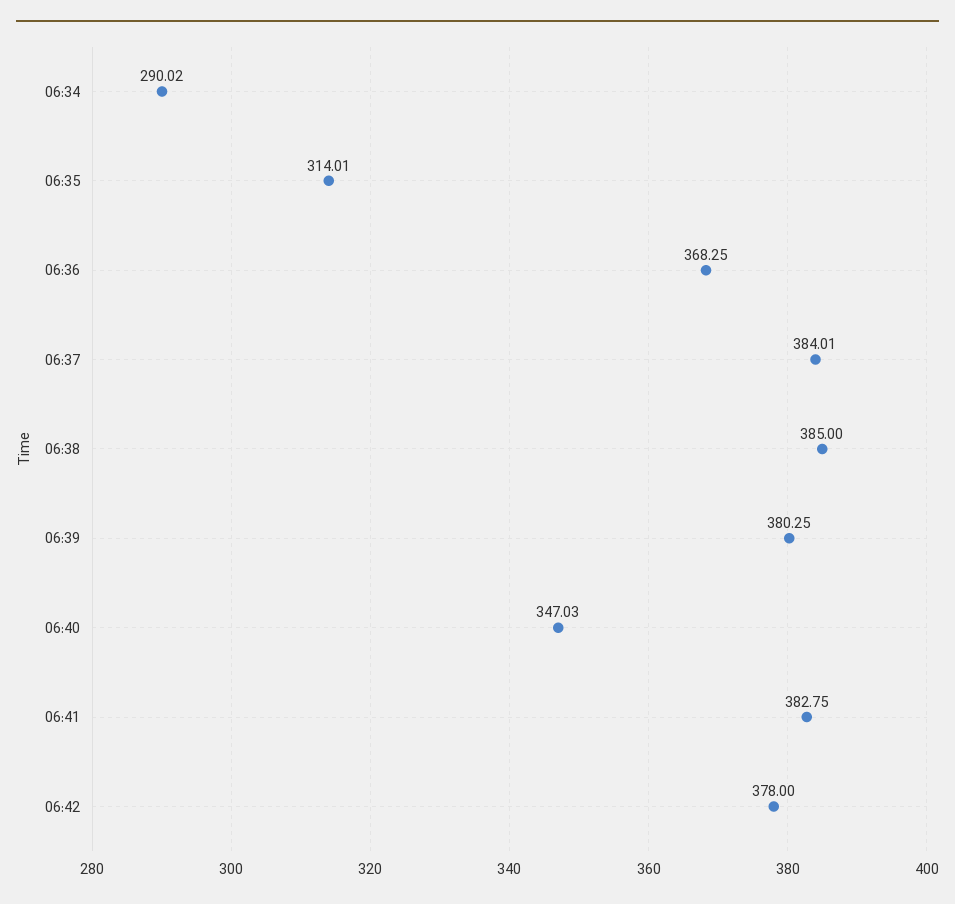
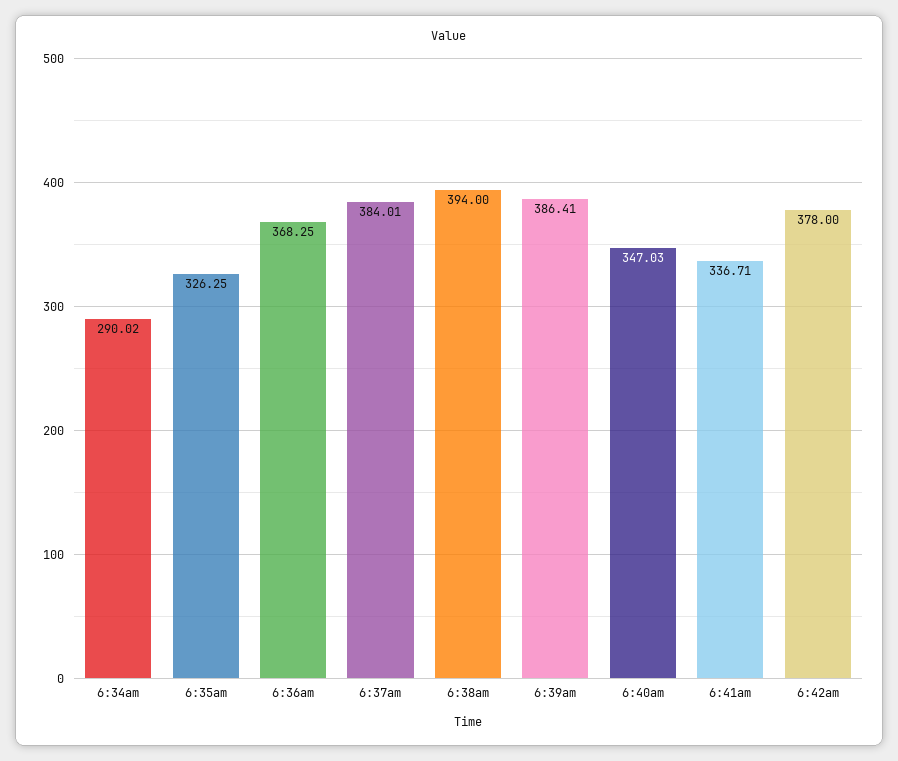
  {
    "06:34": 290.02,
-   "06:35": 314.01,
+   "06:35": 326.25,
    "06:36": 368.25,
    "06:37": 384.01,
-   "06:38": 385,
+   "06:38": 394,
-   "06:39": 380.25,
+   "06:39": 386.41,
    "06:40": 347.03,
-   "06:41": 382.75,
+   "06:41": 336.71,
    "06:42": 378
  }

